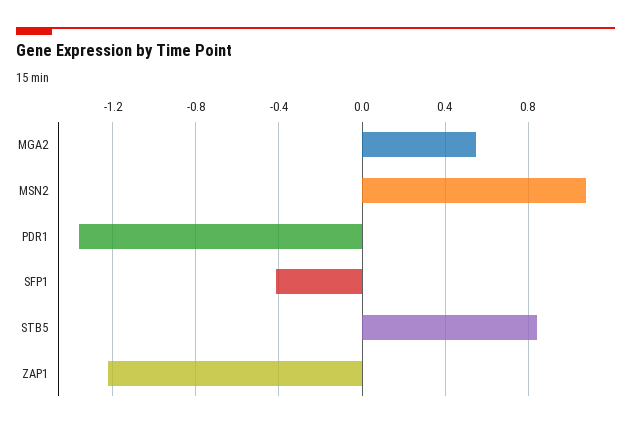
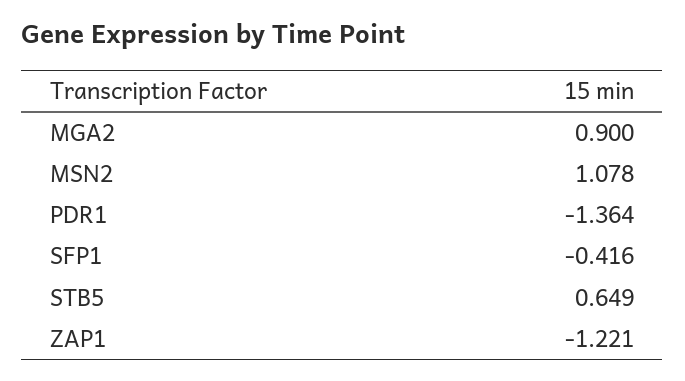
  {
-   "MGA2": 0.55,
+   "MGA2": 0.9,
    "MSN2": 1.078,
    "PDR1": -1.364,
    "SFP1": -0.416,
-   "STB5": 0.85,
+   "STB5": 0.649,
    "ZAP1": -1.221
  }

